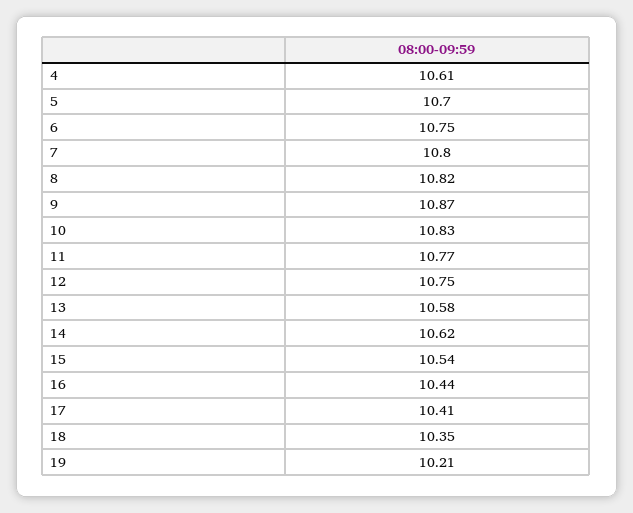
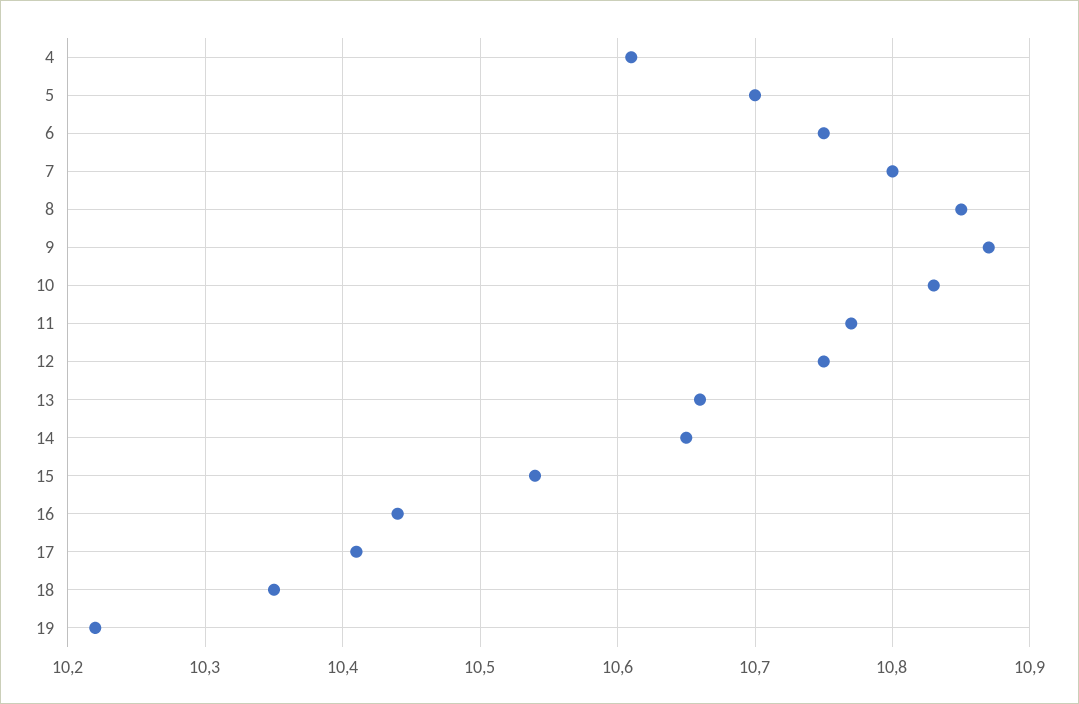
  {
    "4": 10.61,
    "5": 10.7,
    "6": 10.75,
    "7": 10.8,
-   "8": 10.82,
+   "8": 10.85,
    "9": 10.87,
    "10": 10.83,
    "11": 10.77,
    "12": 10.75,
-   "13": 10.58,
+   "13": 10.66,
-   "14": 10.62,
+   "14": 10.65,
    "15": 10.54,
    "16": 10.44,
    "17": 10.41,
    "18": 10.35,
-   "19": 10.21
+   "19": 10.22
  }

